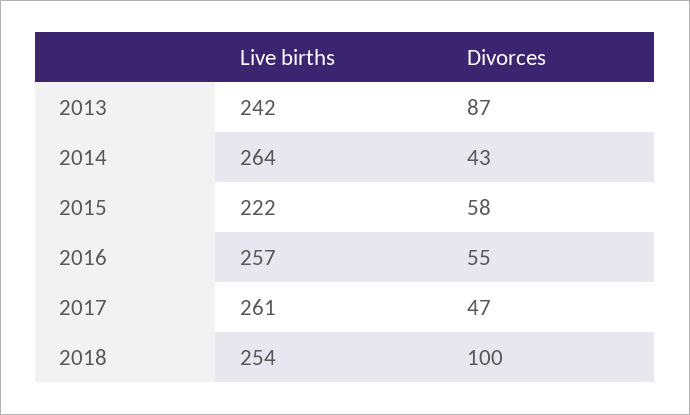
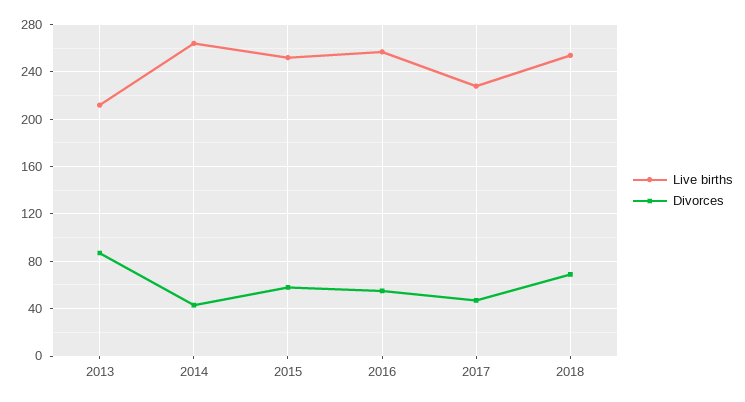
  {
    "Live births": {
-     "2013": 242,
+     "2013": 210,
      "2014": 264,
-     "2015": 222,
+     "2015": 250,
      "2016": 257,
-     "2017": 261,
+     "2017": 230,
      "2018": 254
    },
    "Divorces": {
      "2013": 87,
      "2014": 43,
      "2015": 58,
      "2016": 55,
      "2017": 47,
-     "2018": 100
+     "2018": 70
    }
  }

